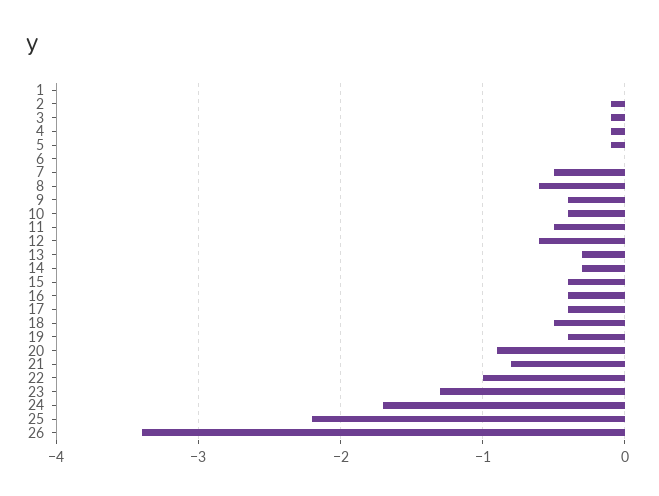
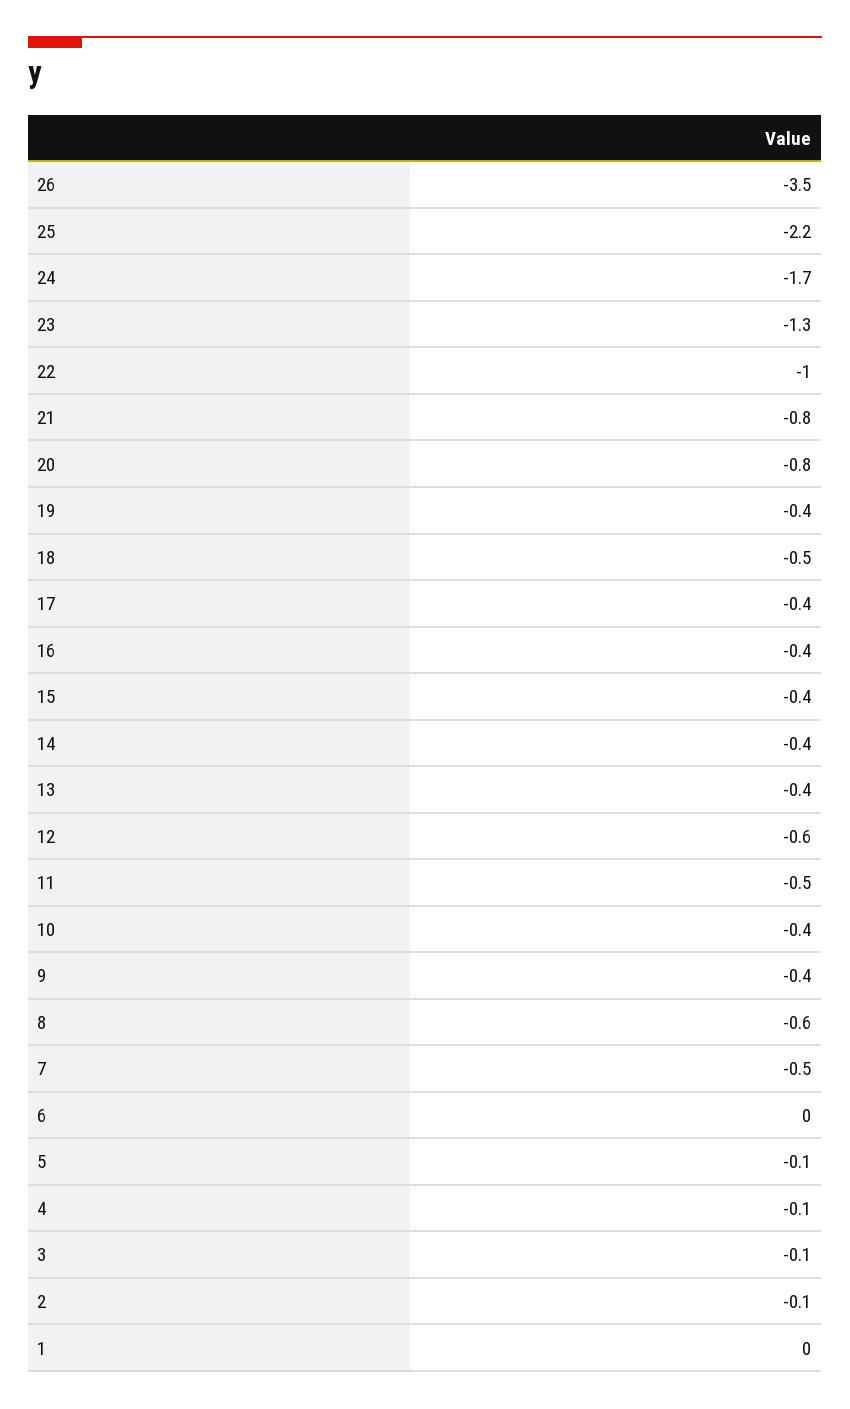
  {
    "1": 0,
    "2": -0.1,
    "3": -0.1,
    "4": -0.1,
    "5": -0.1,
    "6": 0,
    "7": -0.5,
    "8": -0.6,
    "9": -0.4,
    "10": -0.4,
    "11": -0.5,
    "12": -0.6,
-   "13": -0.3,
+   "13": -0.4,
-   "14": -0.3,
+   "14": -0.4,
    "15": -0.4,
    "16": -0.4,
    "17": -0.4,
    "18": -0.5,
    "19": -0.4,
-   "20": -0.9,
+   "20": -0.8,
    "21": -0.8,
    "22": -1,
    "23": -1.3,
    "24": -1.7,
    "25": -2.2,
-   "26": -3.4
+   "26": -3.5
  }

